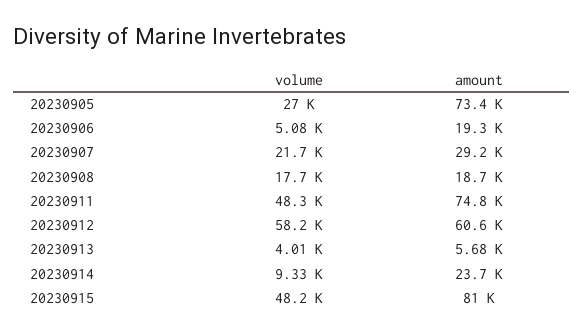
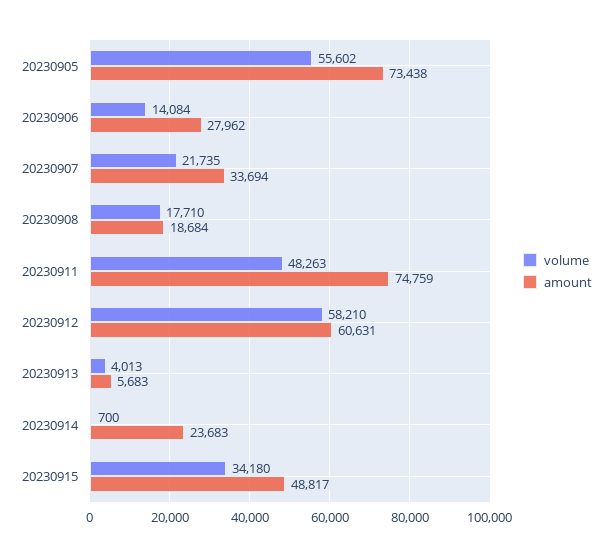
  {
    "volume": {
-     "20230905": 27000,
+     "20230905": 55602,
-     "20230906": 5080,
+     "20230906": 14084,
      "20230907": 21735,
      "20230908": 17710,
      "20230911": 48263,
      "20230912": 58210,
      "20230913": 4013,
-     "20230914": 9330,
+     "20230914": 700,
-     "20230915": 48200
+     "20230915": 34180
    },
    "amount": {
      "20230905": 73438,
-     "20230906": 19300,
+     "20230906": 27962,
-     "20230907": 29200,
+     "20230907": 33694,
      "20230908": 18684,
      "20230911": 74759,
      "20230912": 60631,
      "20230913": 5683,
      "20230914": 23683,
-     "20230915": 81000
+     "20230915": 48817
    }
  }

